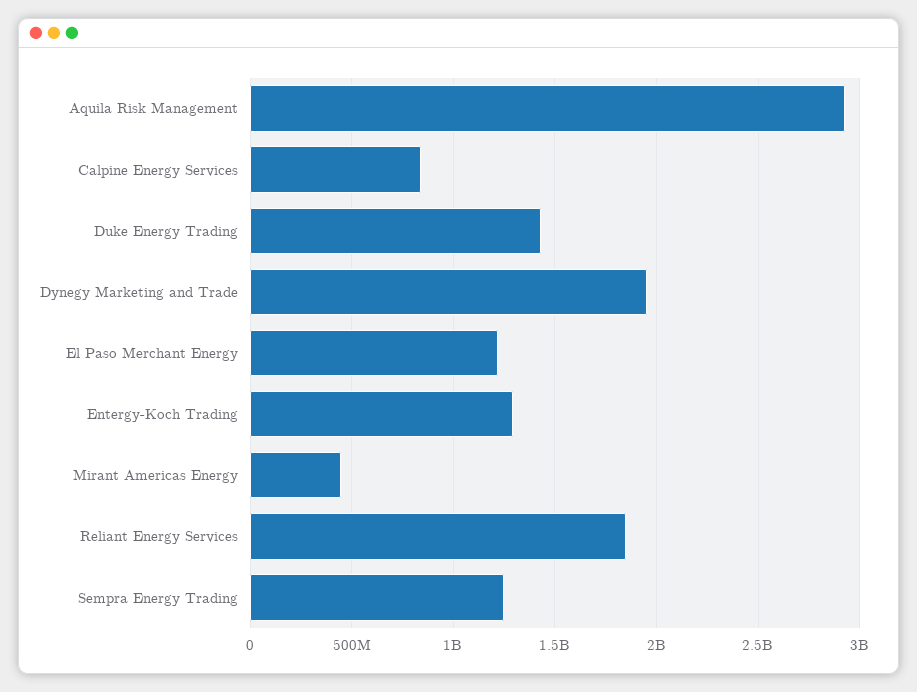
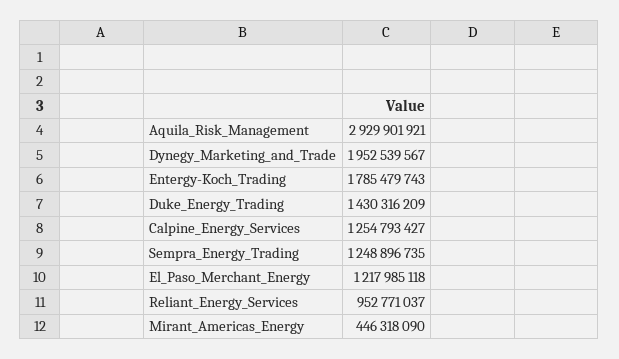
  {
    "Aquila Risk Management": 2929901921,
-   "Calpine Energy Services": 850000000,
+   "Calpine Energy Services": 1254793427,
    "Duke Energy Trading": 1430316209,
    "Dynegy Marketing and Trade": 1952539567,
    "El Paso Merchant Energy": 1217985118,
-   "Entergy-Koch Trading": 1300000000,
+   "Entergy-Koch Trading": 1785479743,
    "Mirant Americas Energy": 446318090,
-   "Reliant Energy Services": 1850000000,
+   "Reliant Energy Services": 952771037,
    "Sempra Energy Trading": 1248896735
  }

